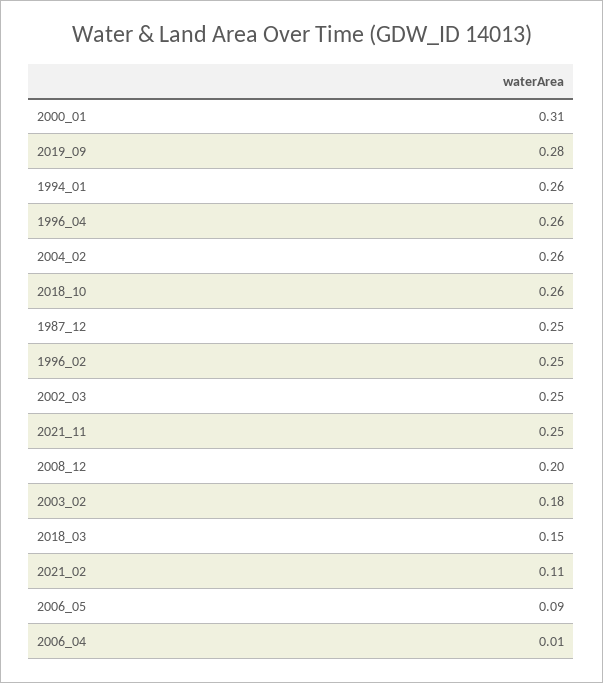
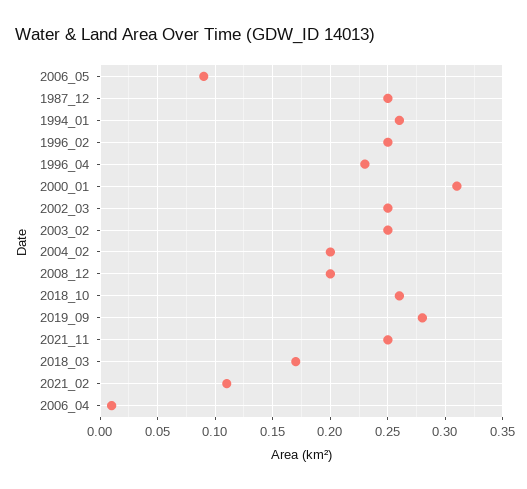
  {
    "2000_01": 0.31,
    "2019_09": 0.28,
    "1994_01": 0.26,
-   "1996_04": 0.26,
+   "1996_04": 0.23,
-   "2004_02": 0.26,
+   "2004_02": 0.2,
    "2018_10": 0.26,
    "1987_12": 0.25,
    "1996_02": 0.25,
    "2002_03": 0.25,
    "2021_11": 0.25,
    "2008_12": 0.2,
-   "2003_02": 0.18,
+   "2003_02": 0.25,
-   "2018_03": 0.15,
+   "2018_03": 0.17,
    "2021_02": 0.11,
    "2006_05": 0.09,
    "2006_04": 0.01
  }

